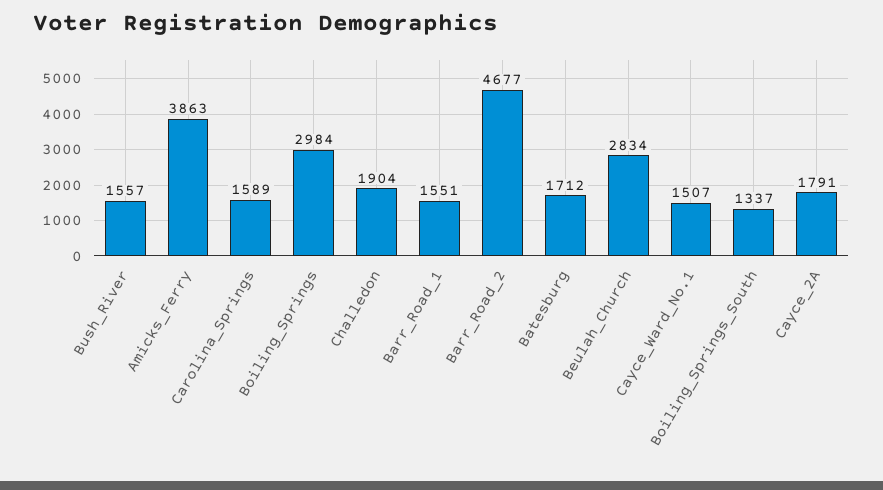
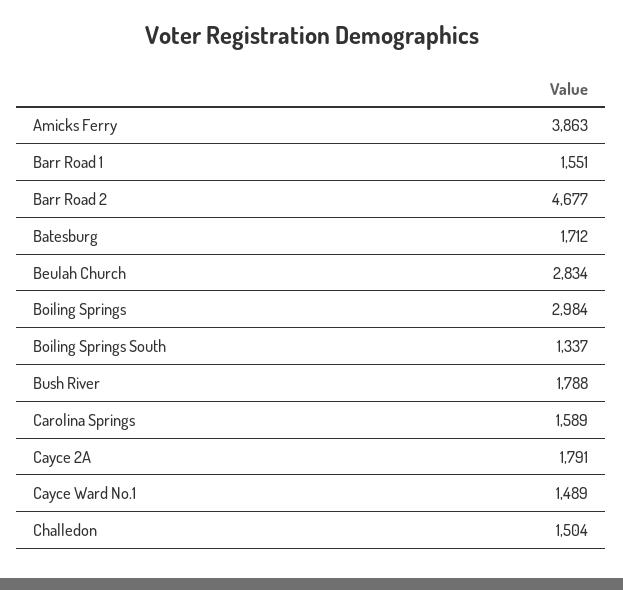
  {
-   "Bush_River": 1557,
+   "Bush_River": 1788,
    "Amicks_Ferry": 3863,
    "Carolina_Springs": 1589,
    "Boiling_Springs": 2984,
-   "Challedon": 1904,
+   "Challedon": 1504,
    "Barr_Road_1": 1551,
    "Barr_Road_2": 4677,
    "Batesburg": 1712,
    "Beulah_Church": 2834,
-   "Cayce_Ward_No.1": 1507,
+   "Cayce_Ward_No.1": 1489,
    "Boiling_Springs_South": 1337,
    "Cayce_2A": 1791
  }

